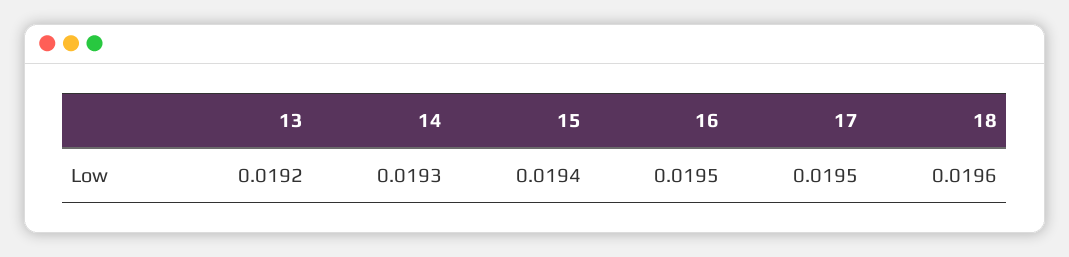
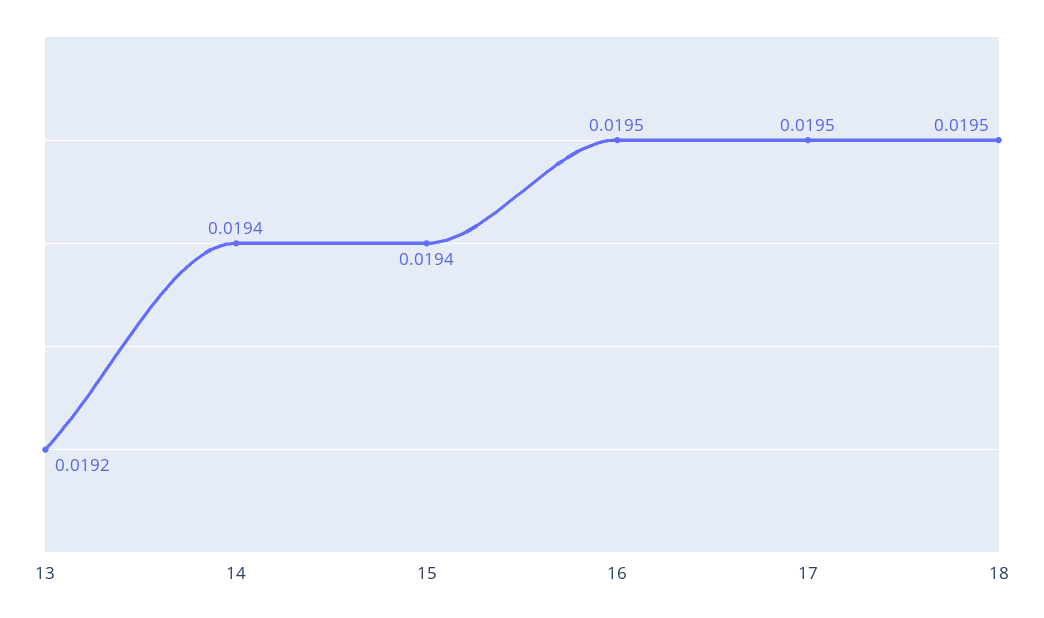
  {
    "13": 0.0192,
-   "14": 0.0193,
+   "14": 0.0194,
    "15": 0.0194,
    "16": 0.0195,
    "17": 0.0195,
-   "18": 0.0196
+   "18": 0.0195
  }

